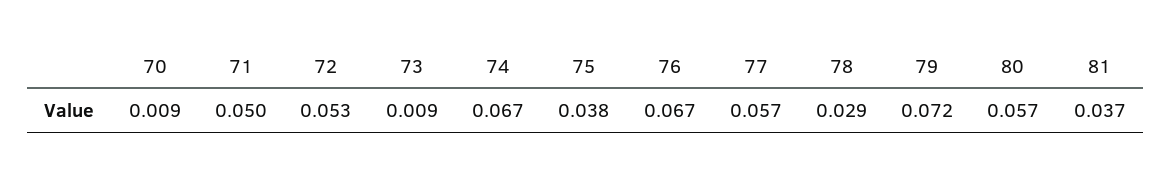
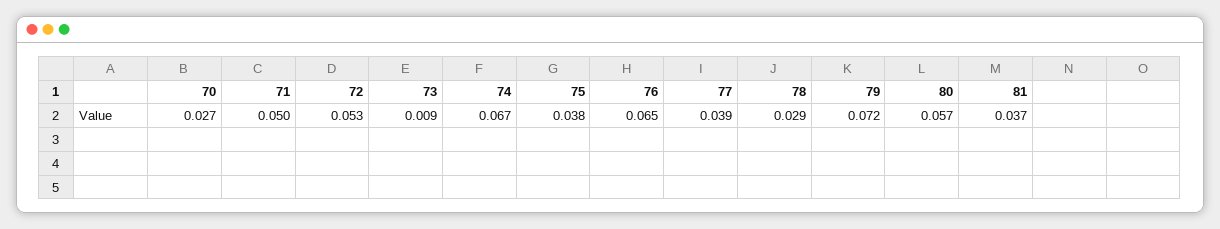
  {
-   "70": 0.009,
+   "70": 0.027,
    "71": 0.05,
    "72": 0.053,
    "73": 0.009,
    "74": 0.067,
    "75": 0.038,
-   "76": 0.067,
+   "76": 0.065,
-   "77": 0.057,
+   "77": 0.039,
    "78": 0.029,
    "79": 0.072,
    "80": 0.057,
    "81": 0.037
  }

